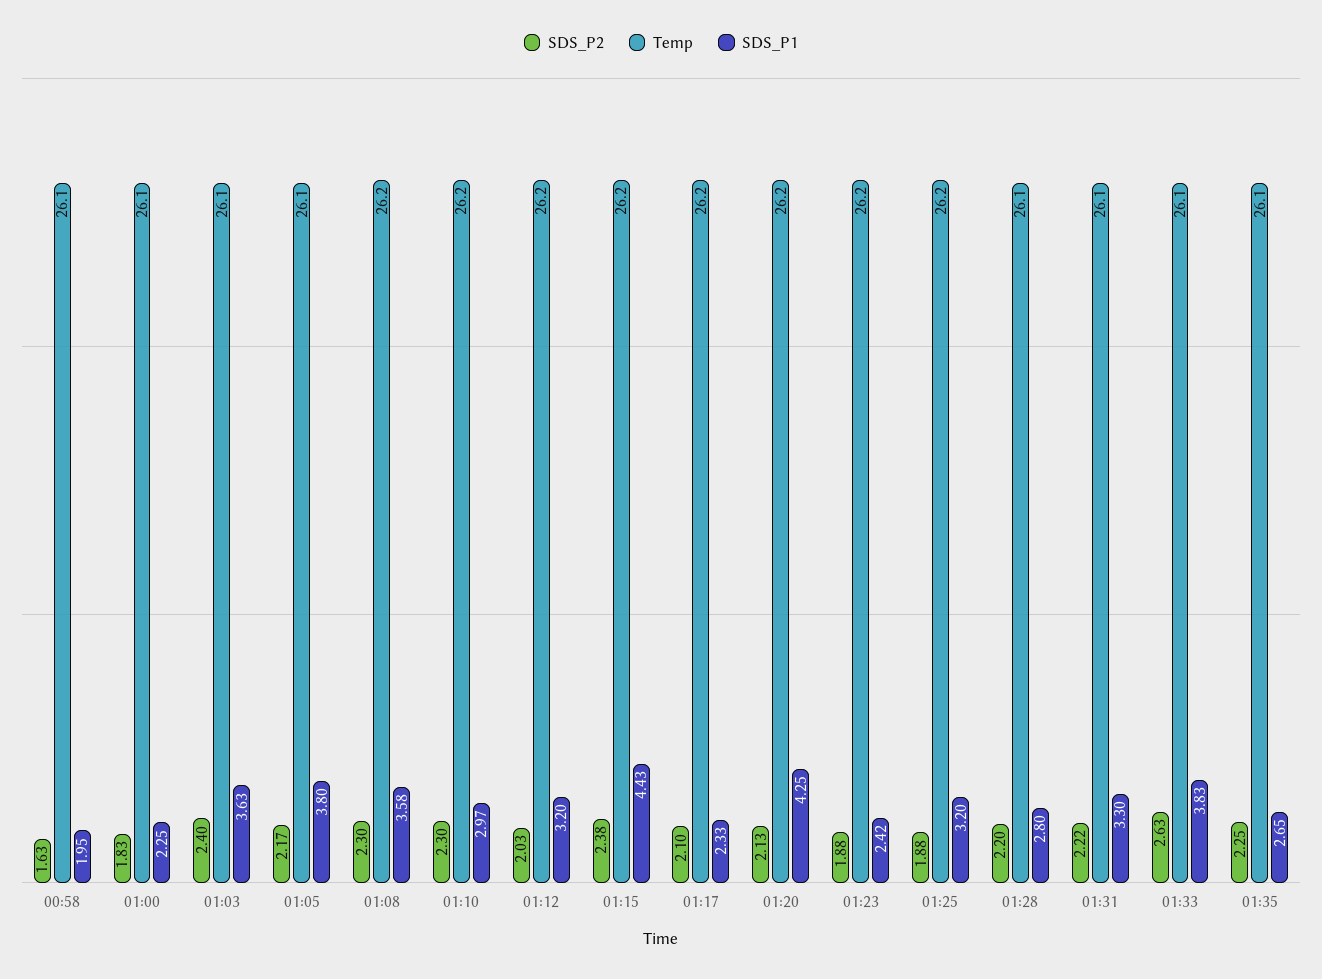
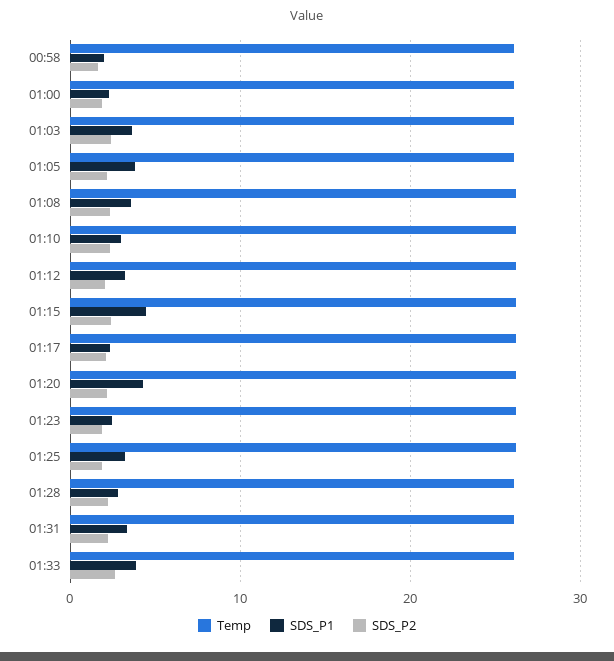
  {
    "SDS_P2": {
      "00:58": 1.63,
      "01:00": 1.83,
      "01:03": 2.4,
      "01:05": 2.17,
      "01:08": 2.3,
      "01:10": 2.3,
      "01:12": 2.03,
      "01:15": 2.38,
      "01:17": 2.1,
      "01:20": 2.13,
      "01:23": 1.88,
      "01:25": 1.88,
      "01:28": 2.2,
      "01:31": 2.22,
-     "01:33": 2.63,
+     "01:33": 2.63
-     "01:35": 2.25
    },
    "Temp": {
      "00:58": 26.1,
      "01:00": 26.1,
      "01:03": 26.1,
      "01:05": 26.1,
      "01:08": 26.2,
      "01:10": 26.2,
      "01:12": 26.2,
      "01:15": 26.2,
      "01:17": 26.2,
      "01:20": 26.2,
      "01:23": 26.2,
      "01:25": 26.2,
      "01:28": 26.1,
      "01:31": 26.1,
-     "01:33": 26.1,
+     "01:33": 26.1
-     "01:35": 26.1
    },
    "SDS_P1": {
      "00:58": 1.95,
      "01:00": 2.25,
      "01:03": 3.63,
      "01:05": 3.8,
      "01:08": 3.58,
      "01:10": 2.97,
      "01:12": 3.2,
      "01:15": 4.43,
      "01:17": 2.33,
      "01:20": 4.25,
      "01:23": 2.42,
      "01:25": 3.2,
      "01:28": 2.8,
      "01:31": 3.3,
-     "01:33": 3.83,
+     "01:33": 3.83
-     "01:35": 2.65
    }
  }

